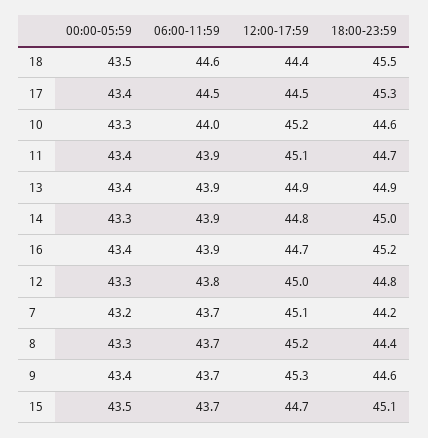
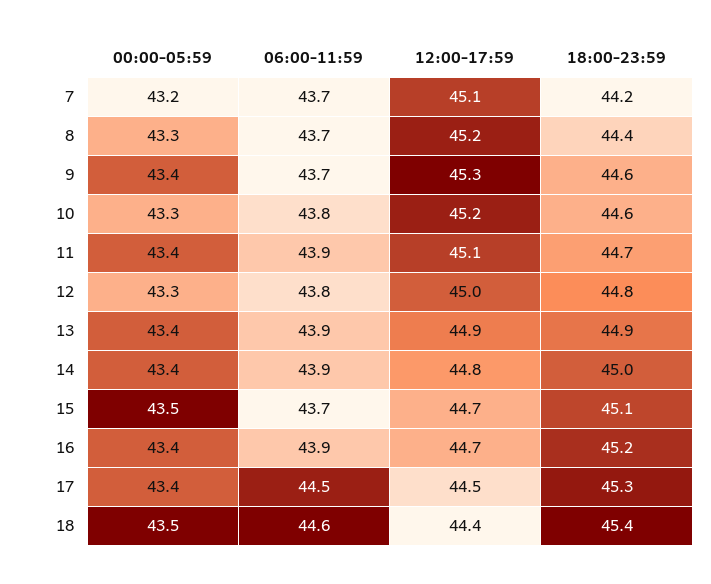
  {
    "00:00-05:59": {
      "18": 43.5,
      "17": 43.4,
      "10": 43.3,
      "11": 43.4,
      "13": 43.4,
-     "14": 43.3,
+     "14": 43.4,
      "16": 43.4,
      "12": 43.3,
      "7": 43.2,
      "8": 43.3,
      "9": 43.4,
      "15": 43.5
    },
    "06:00-11:59": {
      "18": 44.6,
      "17": 44.5,
-     "10": 44,
+     "10": 43.8,
      "11": 43.9,
      "13": 43.9,
      "14": 43.9,
      "16": 43.9,
      "12": 43.8,
      "7": 43.7,
      "8": 43.7,
      "9": 43.7,
      "15": 43.7
    },
    "12:00-17:59": {
      "18": 44.4,
      "17": 44.5,
      "10": 45.2,
      "11": 45.1,
      "13": 44.9,
      "14": 44.8,
      "16": 44.7,
      "12": 45,
      "7": 45.1,
      "8": 45.2,
      "9": 45.3,
      "15": 44.7
    },
    "18:00-23:59": {
-     "18": 45.5,
+     "18": 45.4,
      "17": 45.3,
      "10": 44.6,
      "11": 44.7,
      "13": 44.9,
      "14": 45,
      "16": 45.2,
      "12": 44.8,
      "7": 44.2,
      "8": 44.4,
      "9": 44.6,
      "15": 45.1
    }
  }

